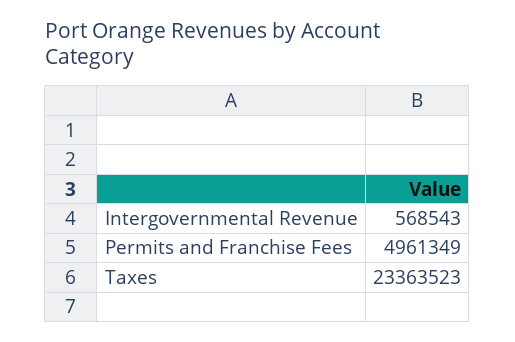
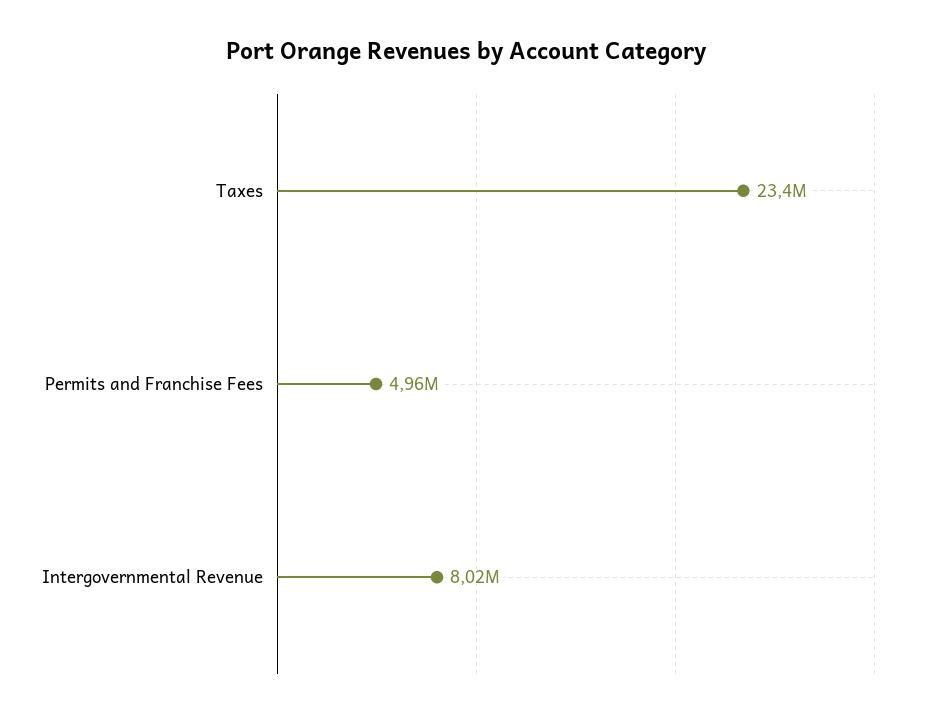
  {
-   "Intergovernmental Revenue": 568543,
+   "Intergovernmental Revenue": 8020000,
    "Permits and Franchise Fees": 4961349,
    "Taxes": 23363523
  }

